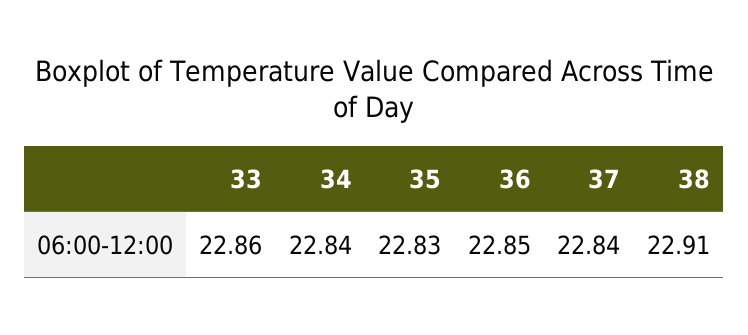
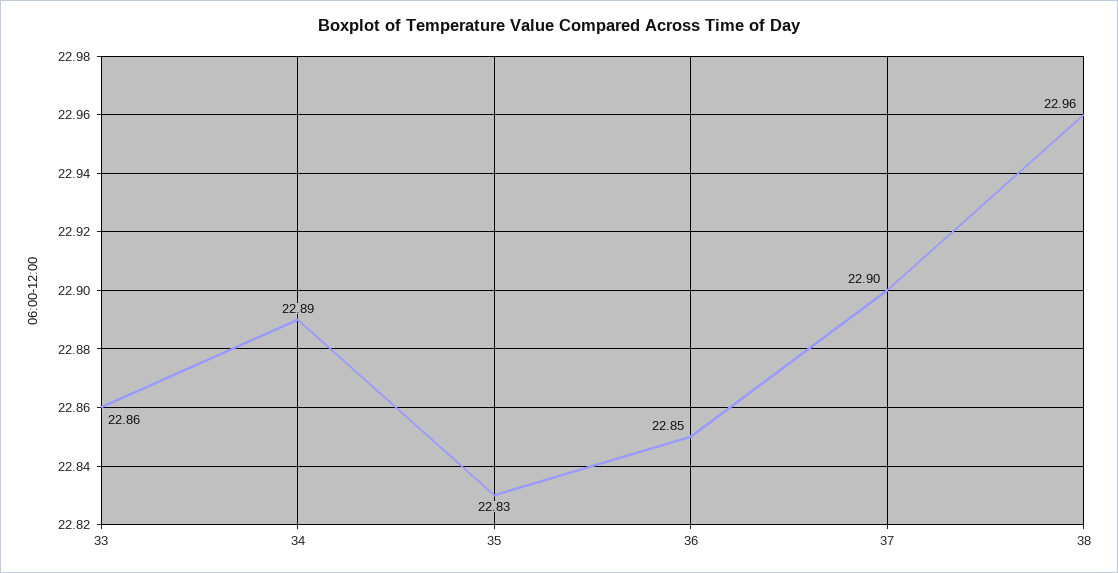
  {
    "33": 22.86,
-   "34": 22.84,
+   "34": 22.89,
    "35": 22.83,
    "36": 22.85,
-   "37": 22.84,
+   "37": 22.9,
-   "38": 22.91
+   "38": 22.96
  }

